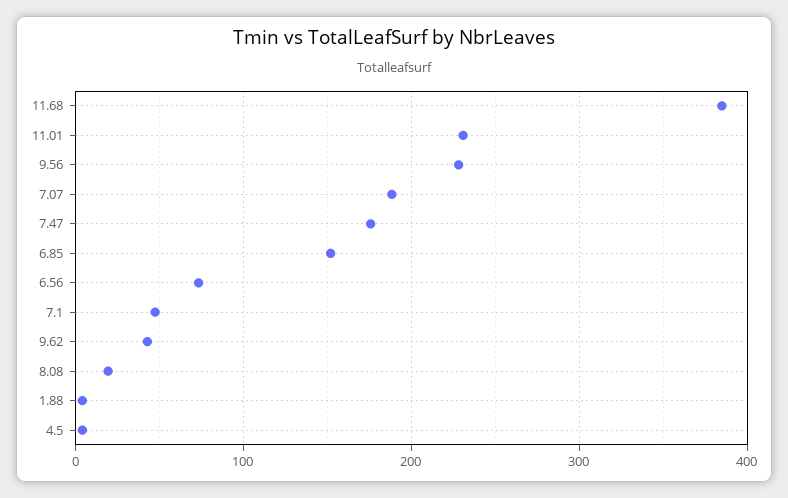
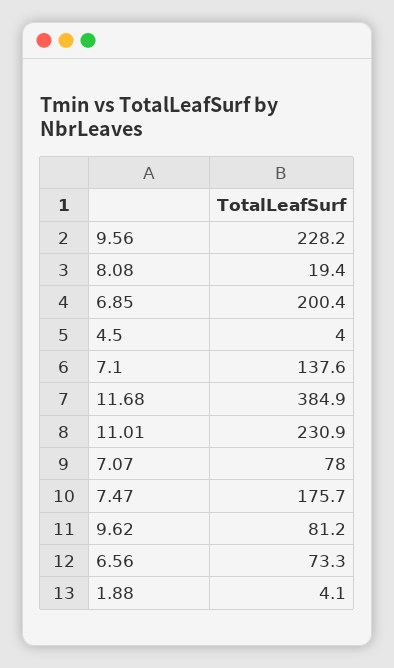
  {
    "11.68": 384.9,
    "11.01": 230.9,
    "9.56": 228.2,
-   "7.07": 190,
+   "7.07": 78,
    "7.47": 175.7,
-   "6.85": 150,
+   "6.85": 200.4,
    "6.56": 73.3,
-   "7.1": 50,
+   "7.1": 137.6,
-   "9.62": 40,
+   "9.62": 81.2,
    "8.08": 19.4,
    "1.88": 4.1,
    "4.5": 4
  }

